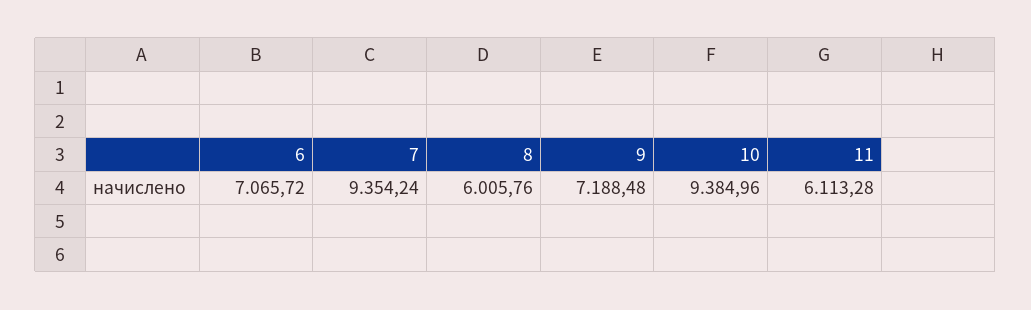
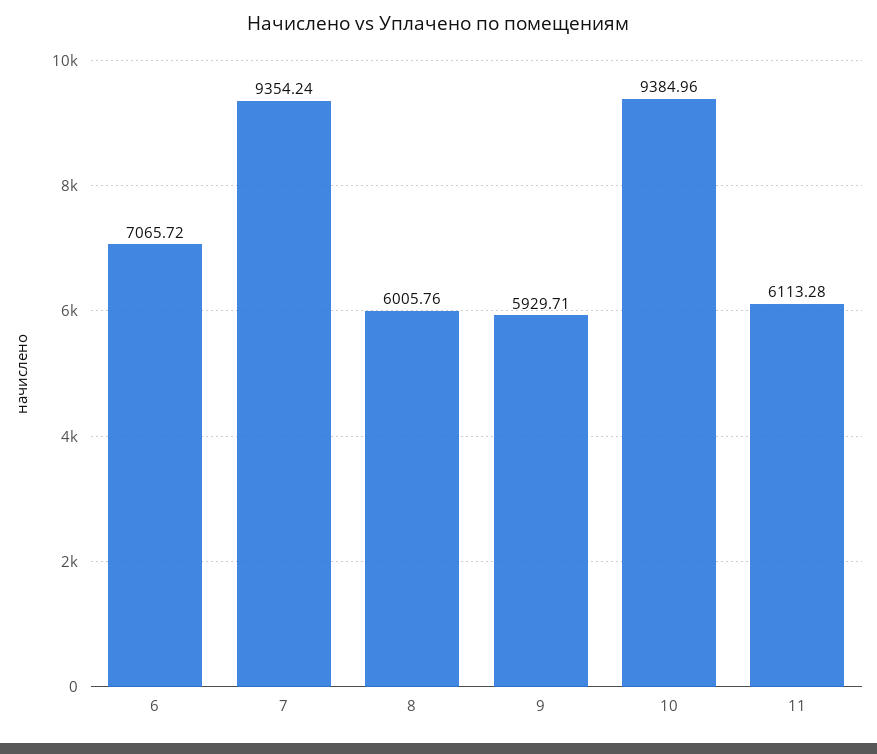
  {
    "6": 7065.72,
    "7": 9354.24,
    "8": 6005.76,
-   "9": 7188.48,
+   "9": 5929.71,
    "10": 9384.96,
    "11": 6113.28
  }

